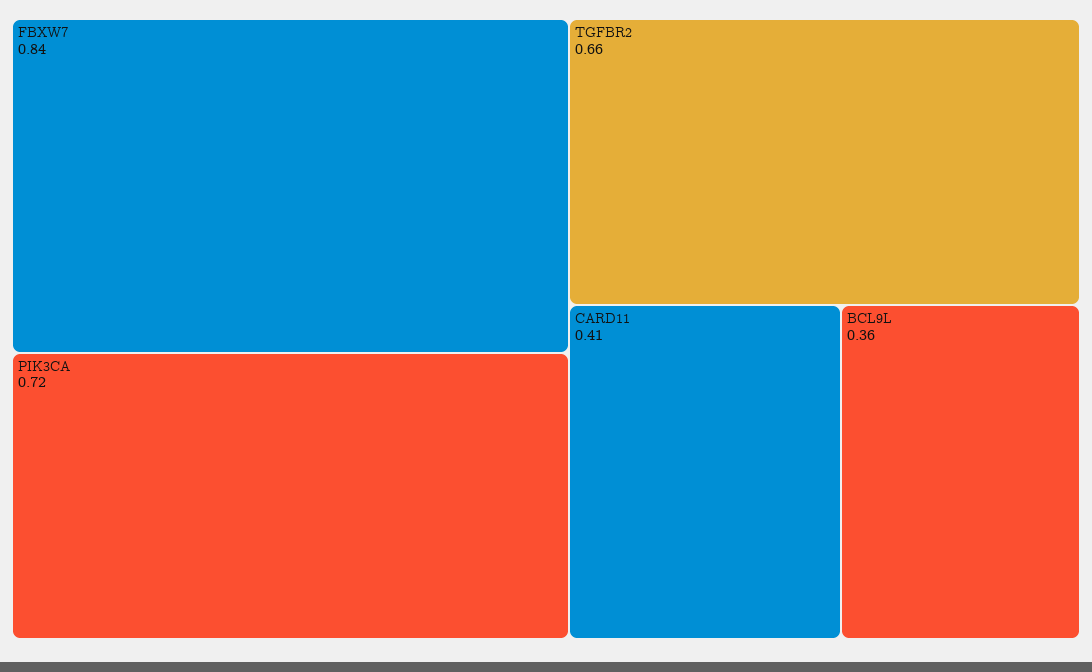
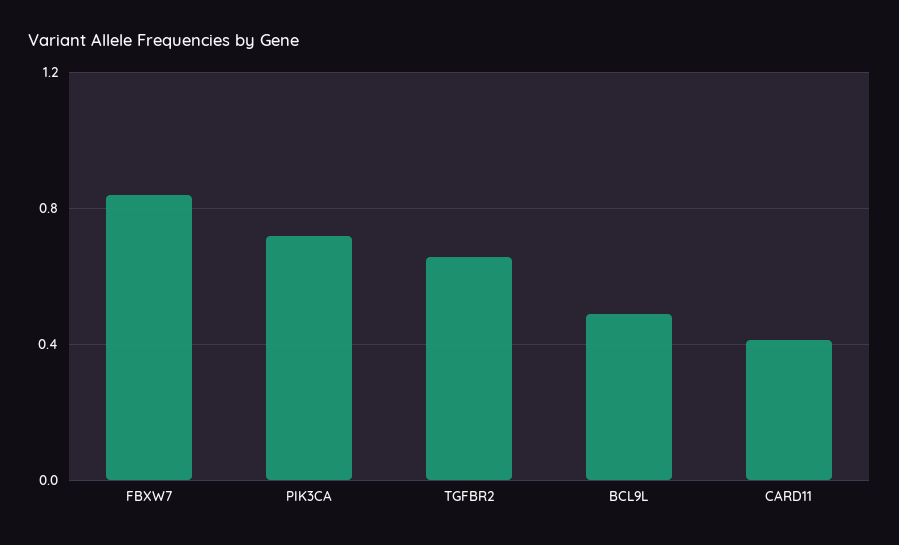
  {
    "FBXW7": 0.84,
    "PIK3CA": 0.72,
    "TGFBR2": 0.66,
    "CARD11": 0.41,
-   "BCL9L": 0.36
+   "BCL9L": 0.5
  }

